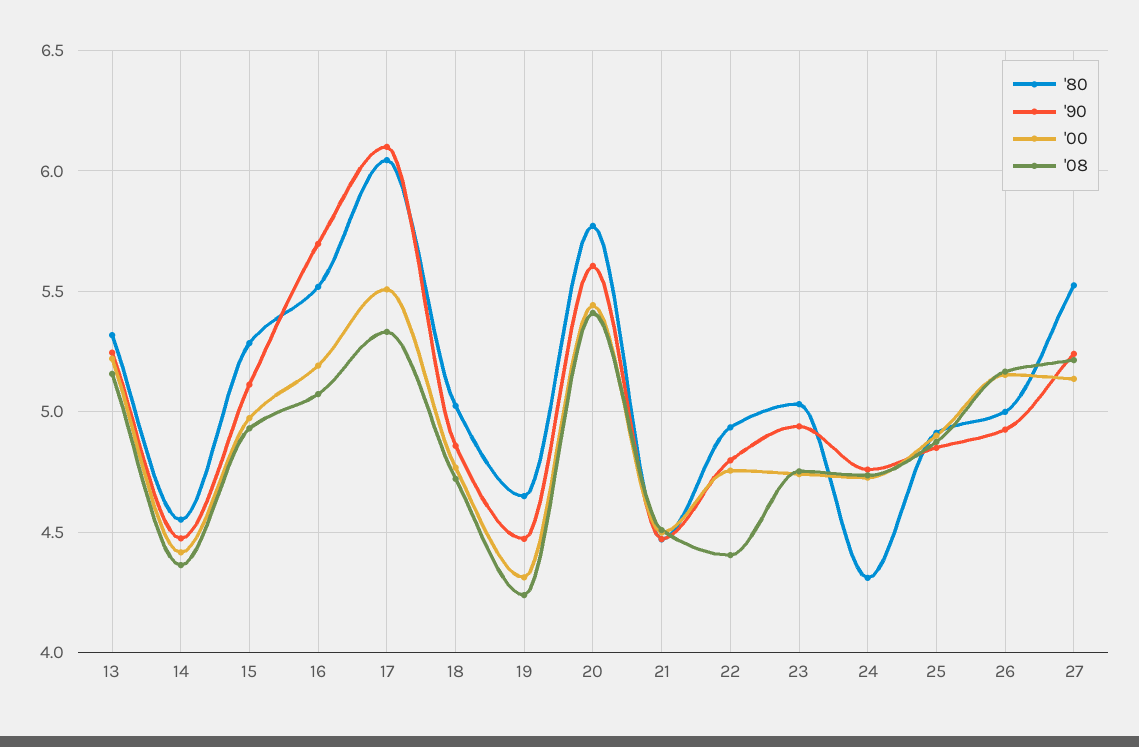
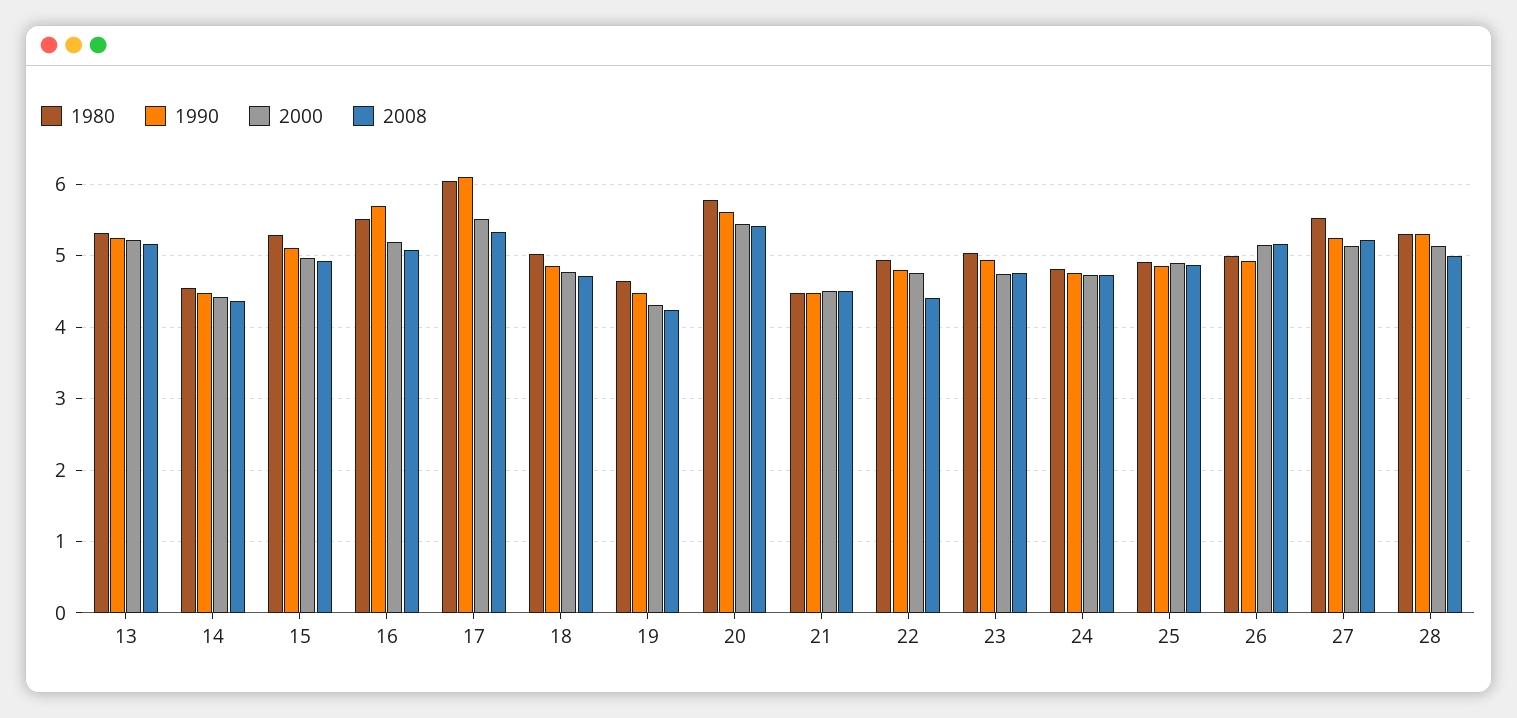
  {
    "'80": {
      "13": 5.3,
      "14": 4.55,
      "15": 5.3,
      "16": 5.5,
      "17": 6.05,
      "18": 5,
      "19": 4.65,
      "20": 5.75,
      "21": 4.45,
      "22": 4.95,
      "23": 5.05,
-     "24": 4.3,
+     "24": 4.8,
      "25": 4.9,
      "26": 5,
-     "27": 5.5
+     "27": 5.5,
+     "28": 5.3
    },
    "'90": {
      "13": 5.25,
      "14": 4.45,
      "15": 5.1,
      "16": 5.7,
      "17": 6.1,
      "18": 4.85,
      "19": 4.45,
      "20": 5.6,
      "21": 4.45,
      "22": 4.8,
      "23": 4.95,
      "24": 4.75,
      "25": 4.85,
      "26": 4.95,
-     "27": 5.25
+     "27": 5.25,
+     "28": 5.3
    },
    "'00": {
      "13": 5.2,
      "14": 4.4,
      "15": 4.95,
      "16": 5.2,
      "17": 5.5,
      "18": 4.75,
      "19": 4.3,
      "20": 5.45,
      "21": 4.5,
      "22": 4.75,
      "23": 4.75,
      "24": 4.75,
      "25": 4.9,
      "26": 5.15,
-     "27": 5.15
+     "27": 5.15,
+     "28": 5.1
    },
    "'08": {
      "13": 5.15,
      "14": 4.35,
      "15": 4.95,
      "16": 5.05,
      "17": 5.35,
      "18": 4.7,
      "19": 4.25,
      "20": 5.4,
      "21": 4.5,
      "22": 4.4,
      "23": 4.75,
      "24": 4.75,
      "25": 4.85,
      "26": 5.15,
-     "27": 5.2
+     "27": 5.2,
+     "28": 5
    }
  }

